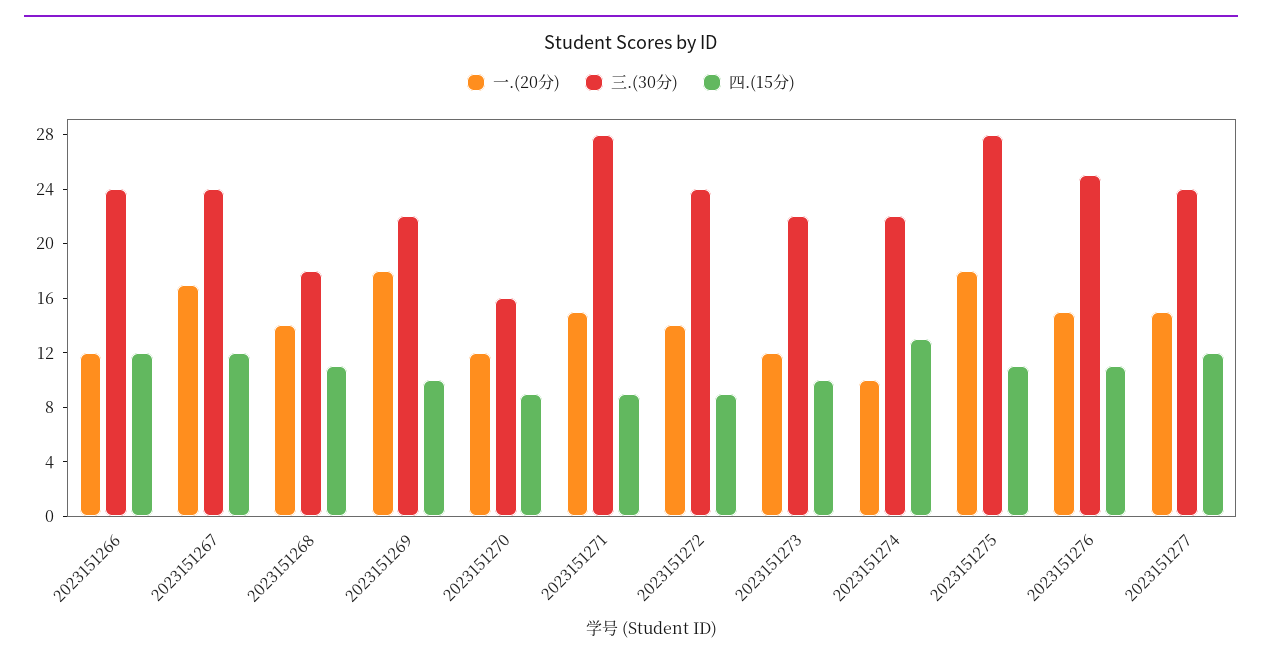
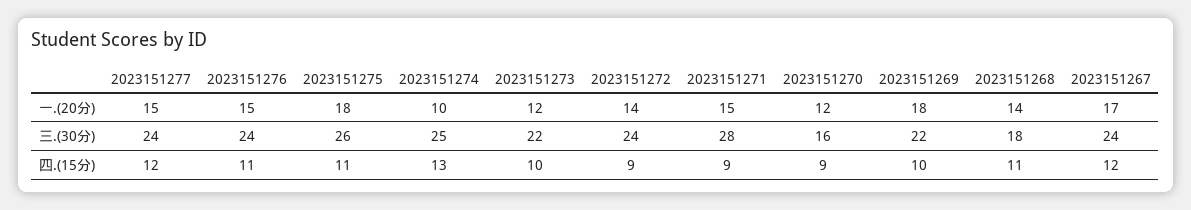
  {
    "一.(20分)": {
-     "2023151266": 12,
      "2023151267": 17,
      "2023151268": 14,
      "2023151269": 18,
      "2023151270": 12,
      "2023151271": 15,
      "2023151272": 14,
      "2023151273": 12,
      "2023151274": 10,
      "2023151275": 18,
      "2023151276": 15,
      "2023151277": 15
    },
    "三.(30分)": {
-     "2023151266": 24,
      "2023151267": 24,
      "2023151268": 18,
      "2023151269": 22,
      "2023151270": 16,
      "2023151271": 28,
      "2023151272": 24,
      "2023151273": 22,
-     "2023151274": 22,
+     "2023151274": 25,
-     "2023151275": 28,
+     "2023151275": 26,
-     "2023151276": 25,
+     "2023151276": 24,
      "2023151277": 24
    },
    "四.(15分)": {
-     "2023151266": 12,
      "2023151267": 12,
      "2023151268": 11,
      "2023151269": 10,
      "2023151270": 9,
      "2023151271": 9,
      "2023151272": 9,
      "2023151273": 10,
      "2023151274": 13,
      "2023151275": 11,
      "2023151276": 11,
      "2023151277": 12
    }
  }

